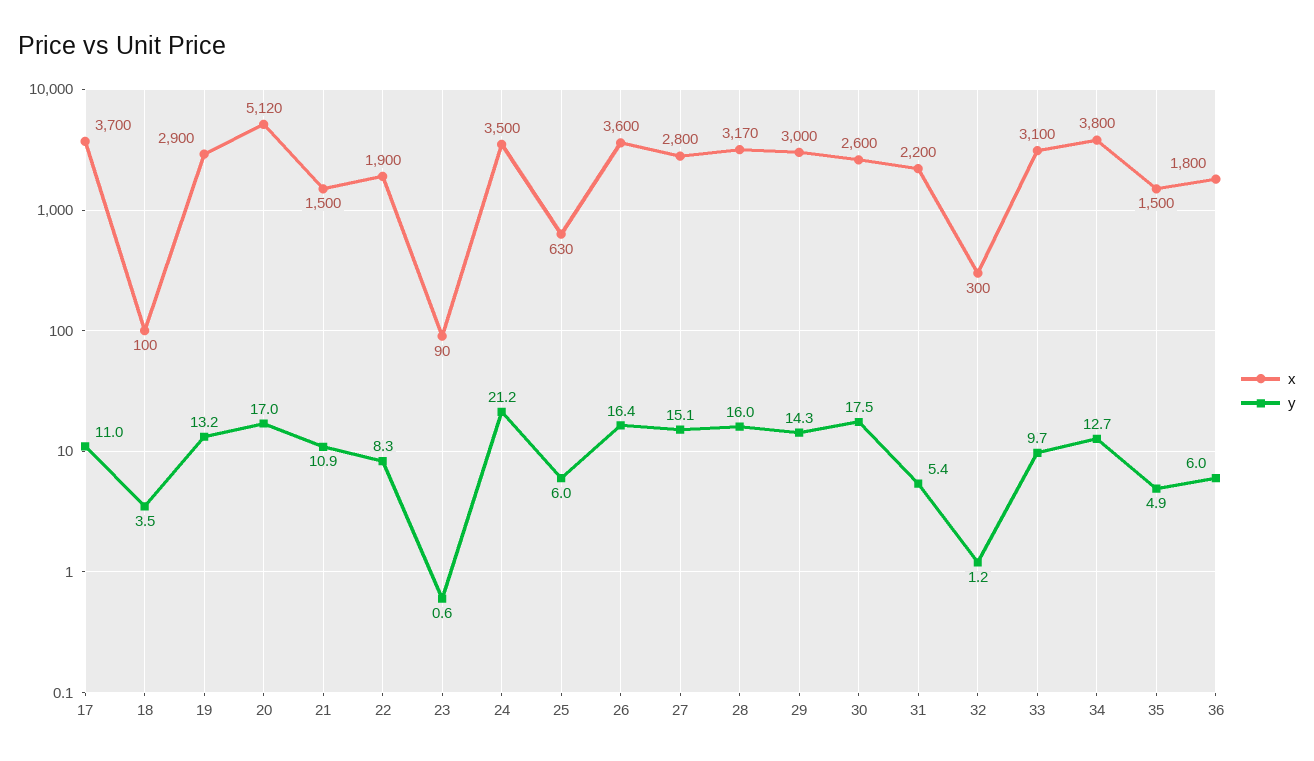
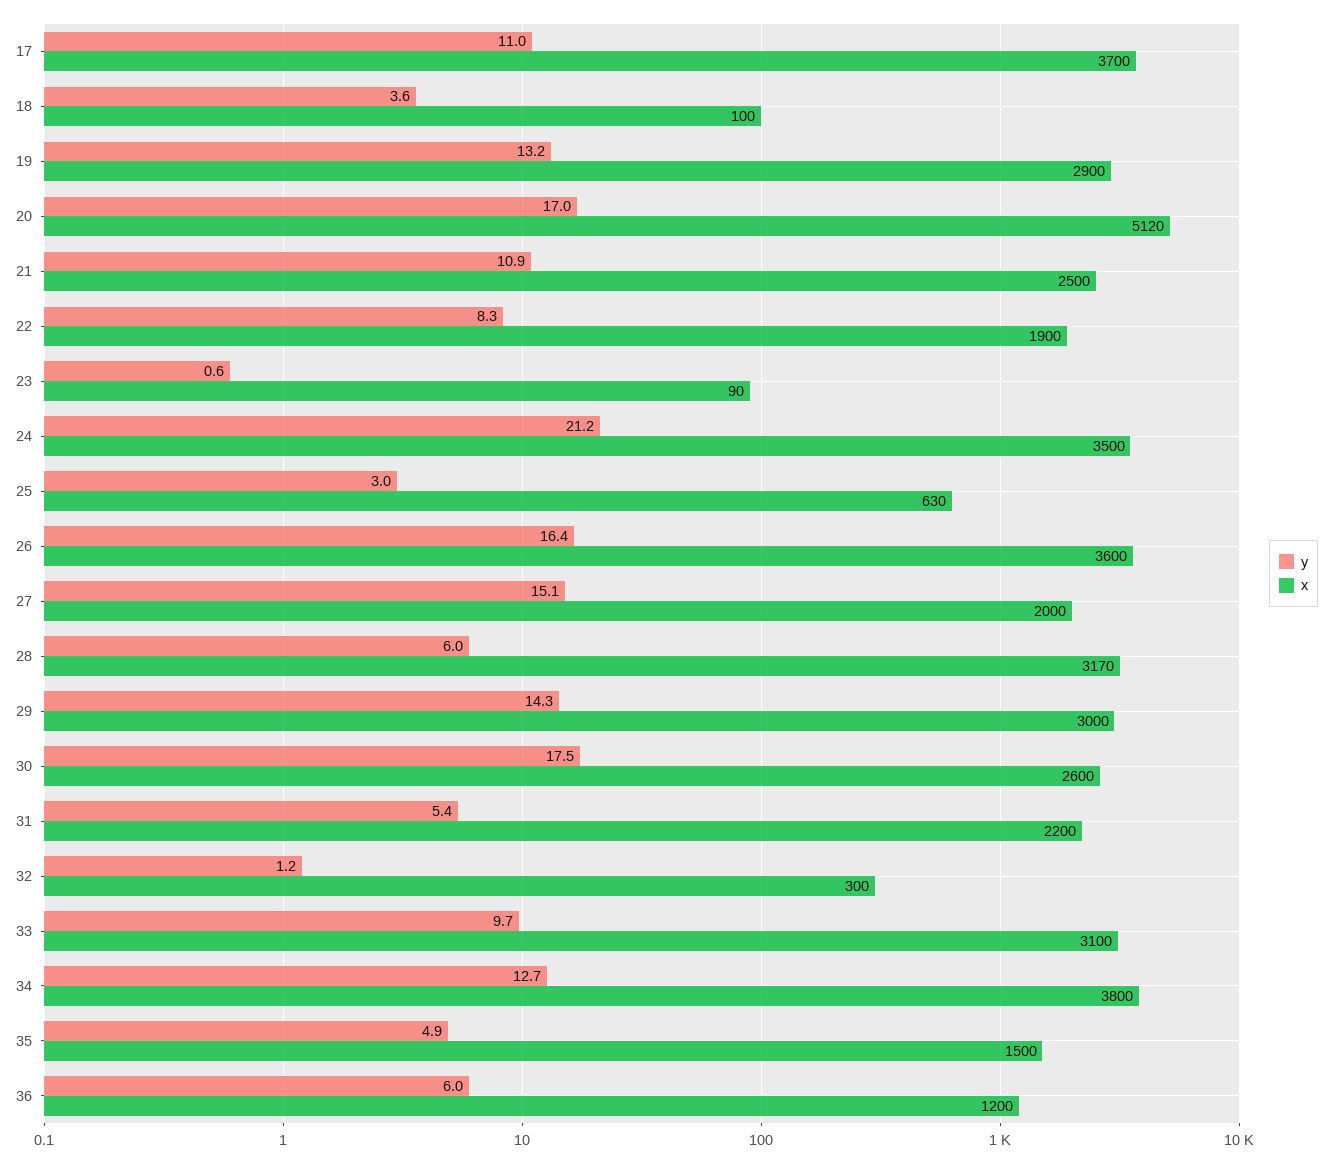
  {
    "x": {
      "17": 3700,
      "18": 100,
      "19": 2900,
      "20": 5120,
-     "21": 1500,
+     "21": 2500,
      "22": 1900,
      "23": 90,
      "24": 3500,
      "25": 630,
      "26": 3600,
-     "27": 2800,
+     "27": 2000,
      "28": 3170,
      "29": 3000,
      "30": 2600,
      "31": 2200,
      "32": 300,
      "33": 3100,
      "34": 3800,
      "35": 1500,
-     "36": 1800
+     "36": 1200
    },
    "y": {
      "17": 11,
-     "18": 3.5,
+     "18": 3.6,
      "19": 13.2,
      "20": 17,
      "21": 10.9,
      "22": 8.3,
      "23": 0.6,
      "24": 21.2,
-     "25": 6,
+     "25": 3,
      "26": 16.4,
      "27": 15.1,
-     "28": 16,
+     "28": 6,
      "29": 14.3,
      "30": 17.5,
      "31": 5.4,
      "32": 1.2,
      "33": 9.7,
      "34": 12.7,
      "35": 4.9,
      "36": 6
    }
  }

